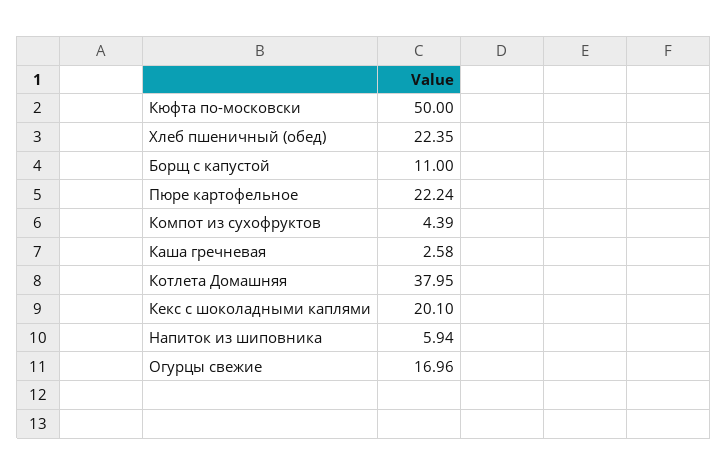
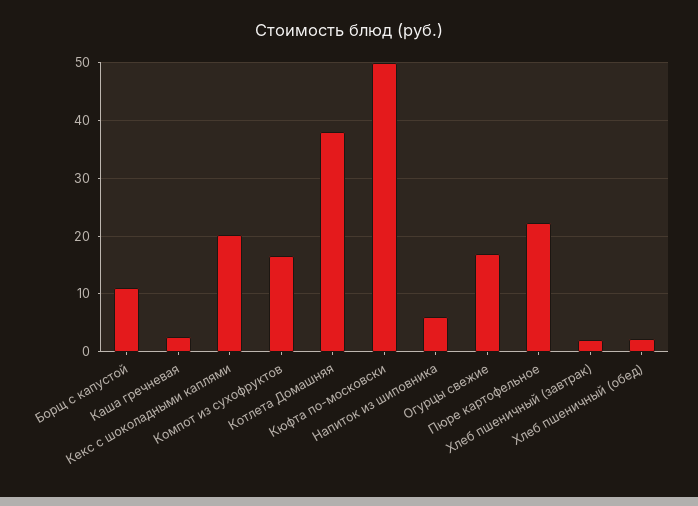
  {
    "Кюфта по-московски": 50,
-   "Хлеб пшеничный (обед)": 22.35,
+   "Хлеб пшеничный (обед)": 2,
    "Борщ с капустой": 11,
    "Пюре картофельное": 22.24,
-   "Компот из сухофруктов": 4.39,
+   "Компот из сухофруктов": 16,
    "Каша гречневая": 2.58,
    "Котлета Домашняя": 37.95,
    "Кекс с шоколадными каплями": 20.1,
    "Напиток из шиповника": 5.94,
-   "Огурцы свежие": 16.96
+   "Огурцы свежие": 16.96,
+   "Хлеб пшеничный (завтрак)": 2
  }

